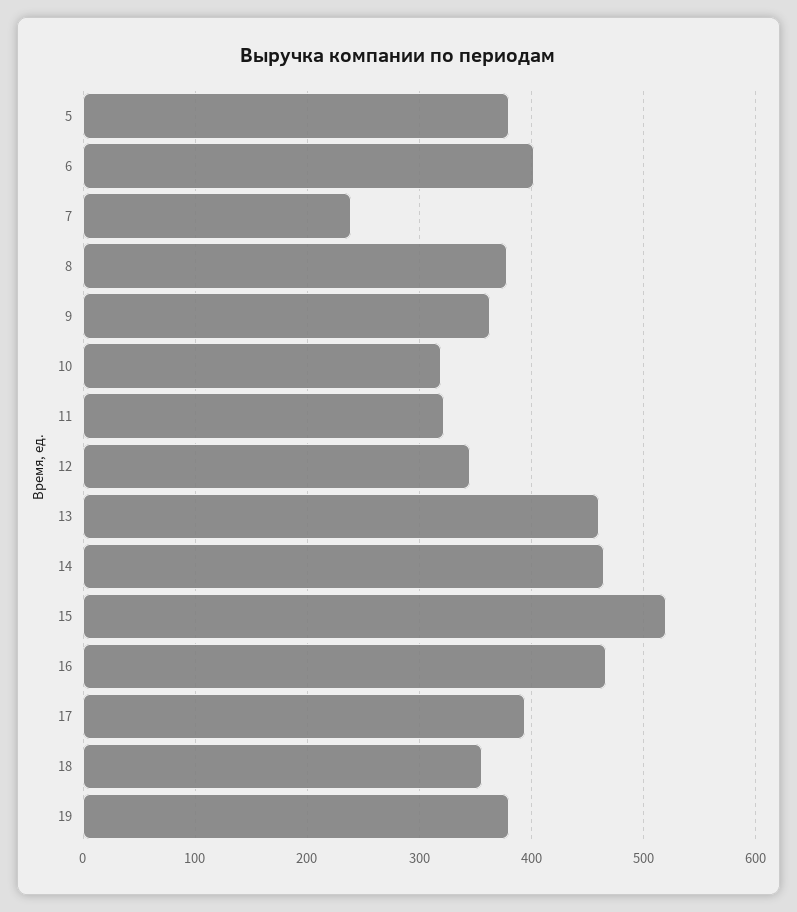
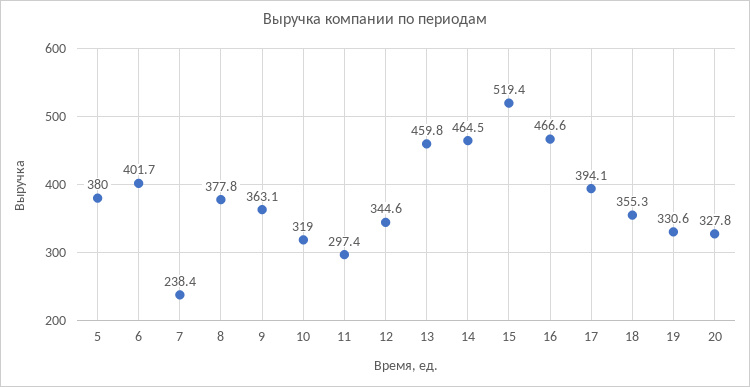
  {
    "5": 380,
    "6": 401.7,
    "7": 238.4,
    "8": 377.8,
    "9": 363.1,
    "10": 319,
-   "11": 320,
+   "11": 297.4,
    "12": 344.6,
    "13": 459.8,
    "14": 464.5,
    "15": 519.4,
    "16": 466.6,
    "17": 394.1,
    "18": 355.3,
-   "19": 380
+   "19": 330.6,
+   "20": 327.8
  }

